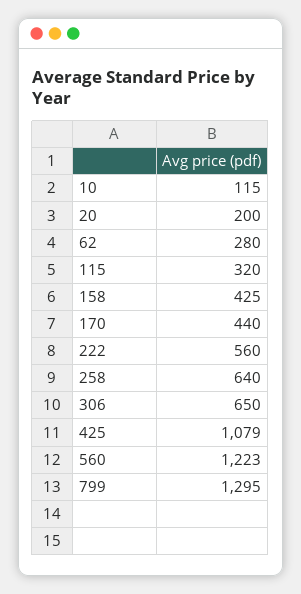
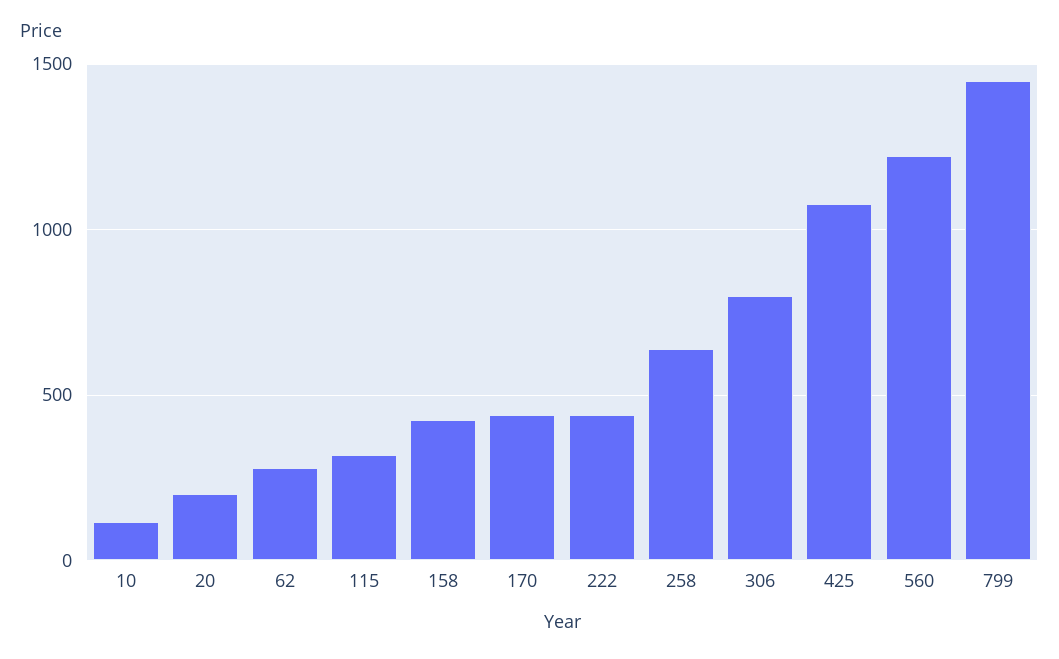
  {
    "10": 115,
    "20": 200,
    "62": 280,
    "115": 320,
    "158": 425,
    "170": 440,
-   "222": 560,
+   "222": 450,
    "258": 640,
-   "306": 650,
+   "306": 800,
    "425": 1079,
    "560": 1223,
-   "799": 1295
+   "799": 1450
  }

